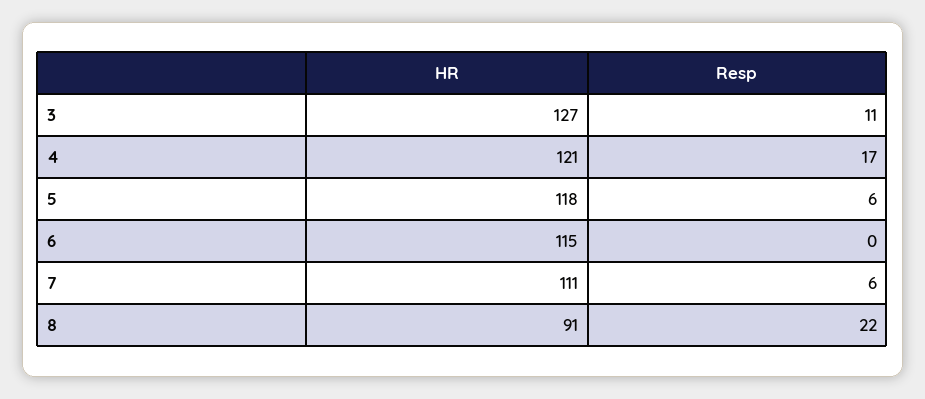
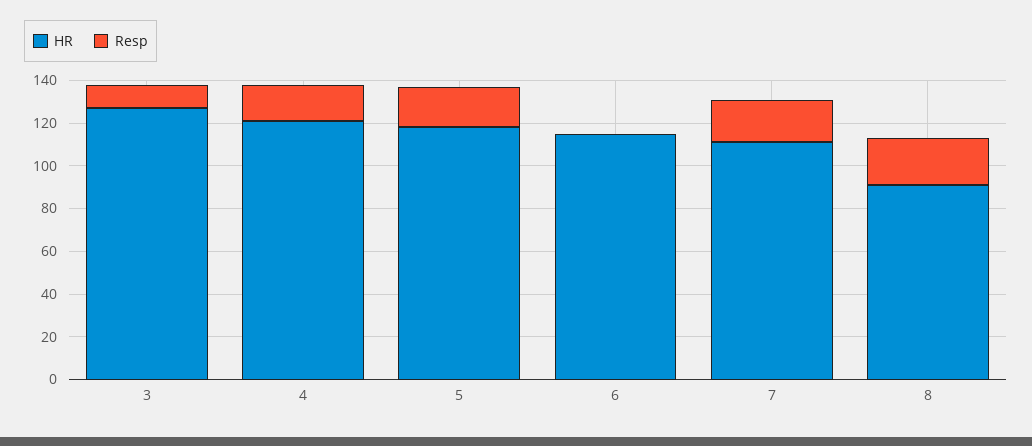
  {
    "HR": {
      "3": 127,
      "4": 121,
      "5": 118,
      "6": 115,
      "7": 111,
      "8": 91
    },
    "Resp": {
      "3": 11,
      "4": 17,
-     "5": 6,
+     "5": 20,
      "6": 0,
-     "7": 6,
+     "7": 20,
      "8": 22
    }
  }

